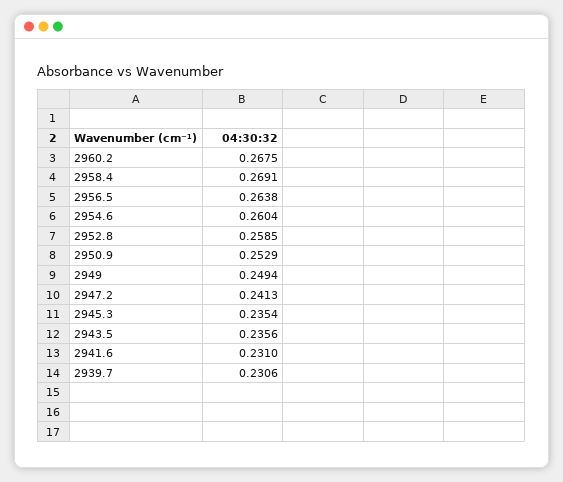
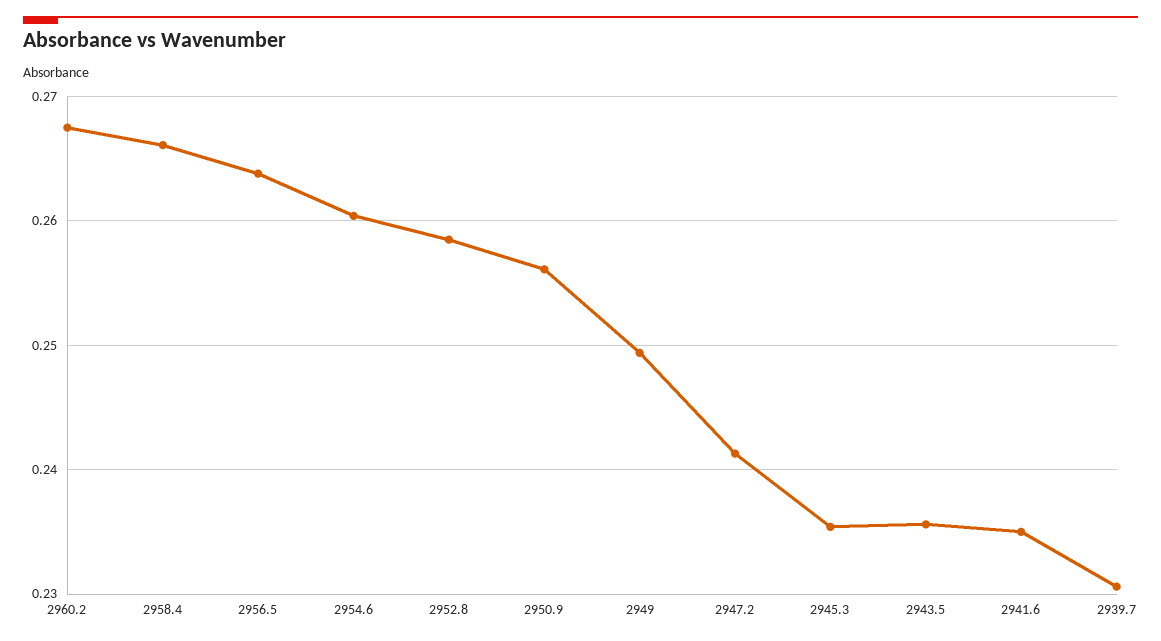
  {
    "2960.2": 0.2675,
-   "2958.4": 0.2691,
+   "2958.4": 0.266,
    "2956.5": 0.2638,
    "2954.6": 0.2604,
    "2952.8": 0.2585,
-   "2950.9": 0.2529,
+   "2950.9": 0.256,
    "2949": 0.2494,
    "2947.2": 0.2413,
    "2945.3": 0.2354,
    "2943.5": 0.2356,
-   "2941.6": 0.231,
+   "2941.6": 0.235,
    "2939.7": 0.2306
  }

